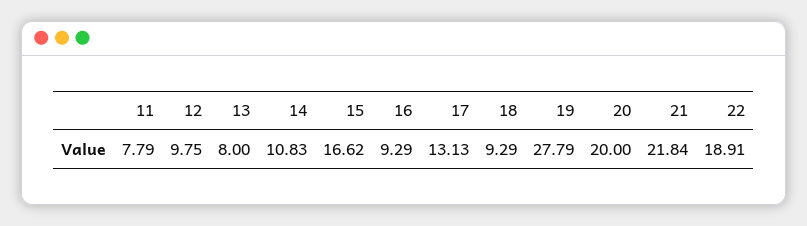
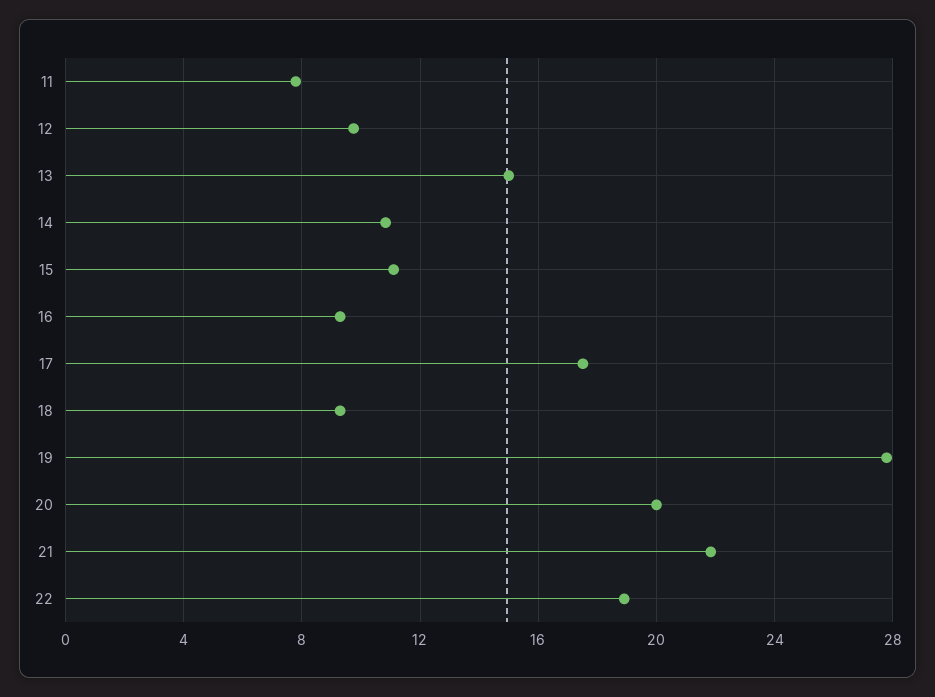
  {
    "11": 7.79,
    "12": 9.75,
-   "13": 8,
+   "13": 15,
    "14": 10.83,
-   "15": 16.62,
+   "15": 11,
    "16": 9.29,
-   "17": 13.13,
+   "17": 17.5,
    "18": 9.29,
    "19": 27.79,
    "20": 20,
    "21": 21.84,
    "22": 18.91
  }

